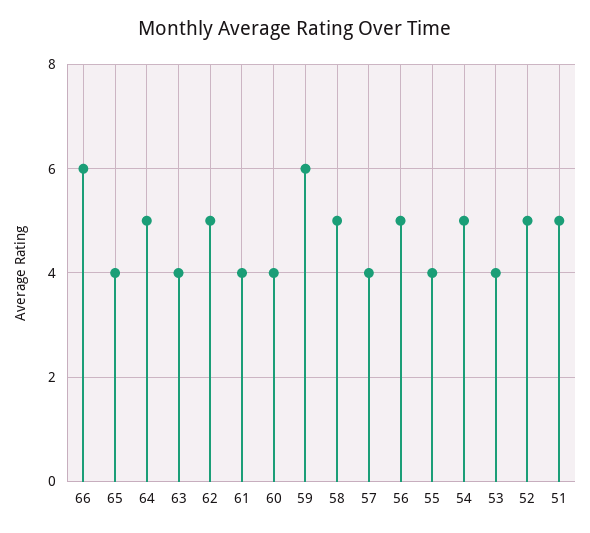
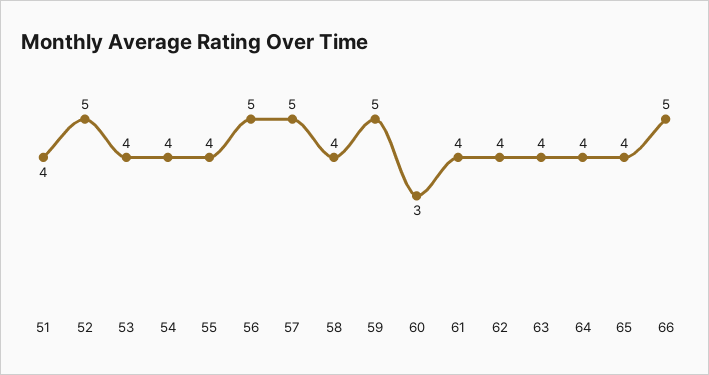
  {
-   "66": 6,
+   "66": 5,
    "65": 4,
-   "64": 5,
+   "64": 4,
    "63": 4,
-   "62": 5,
+   "62": 4,
    "61": 4,
-   "60": 4,
+   "60": 3,
-   "59": 6,
+   "59": 5,
-   "58": 5,
+   "58": 4,
-   "57": 4,
+   "57": 5,
    "56": 5,
    "55": 4,
-   "54": 5,
+   "54": 4,
    "53": 4,
    "52": 5,
-   "51": 5
+   "51": 4
  }

